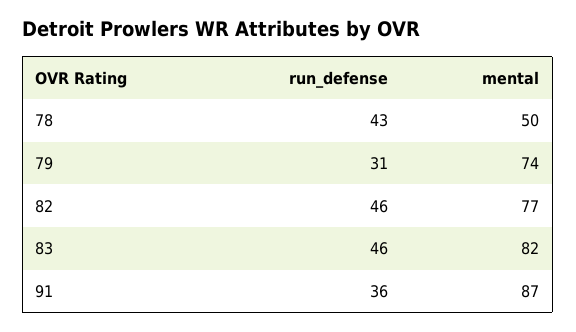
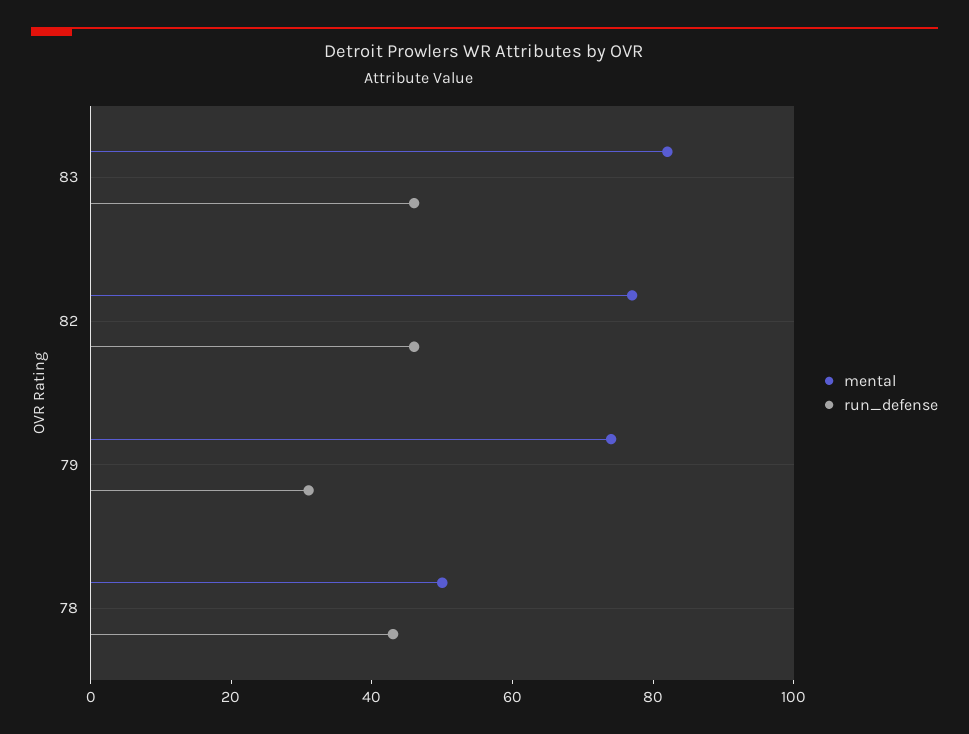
  {
    "run_defense": {
      "78": 43,
      "79": 31,
      "82": 46,
-     "83": 46,
+     "83": 46
-     "91": 36
    },
    "mental": {
      "78": 50,
      "79": 74,
      "82": 77,
-     "83": 82,
+     "83": 82
-     "91": 87
    }
  }

